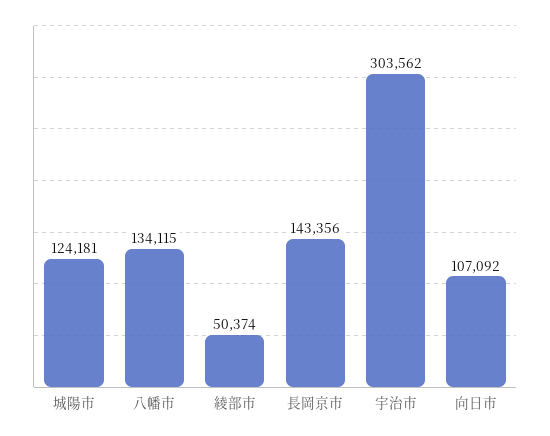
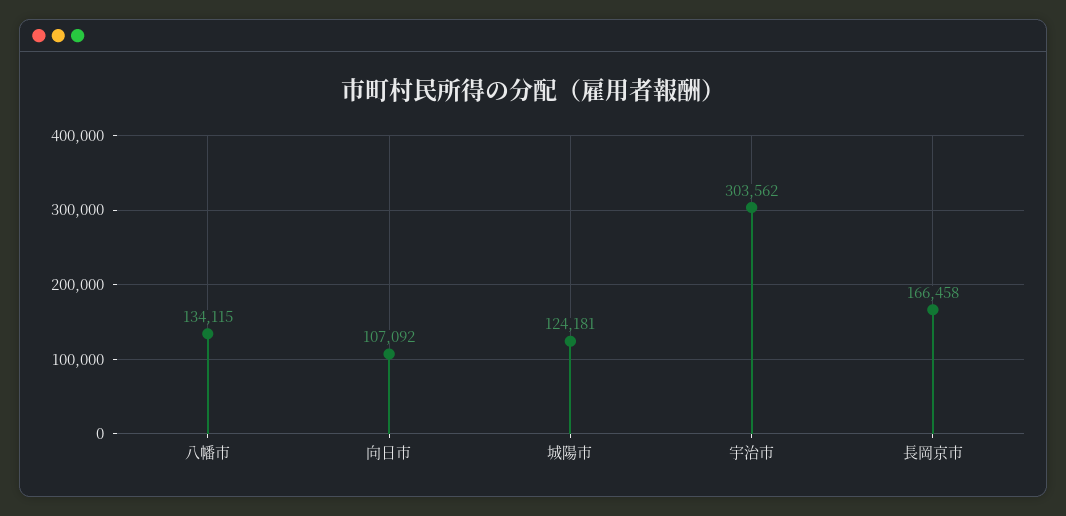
  {
    "城陽市": 124181,
    "八幡市": 134115,
-   "綾部市": 50374,
-   "長岡京市": 143356,
+   "長岡京市": 166458,
    "宇治市": 303562,
    "向日市": 107092
  }

